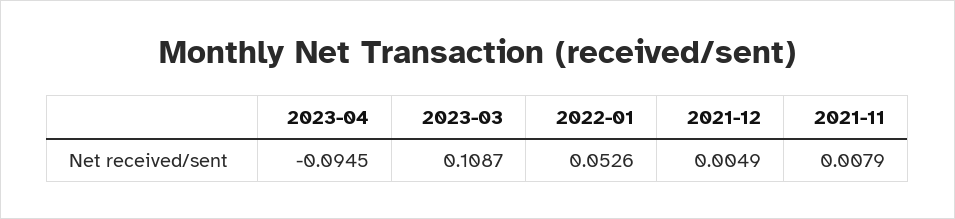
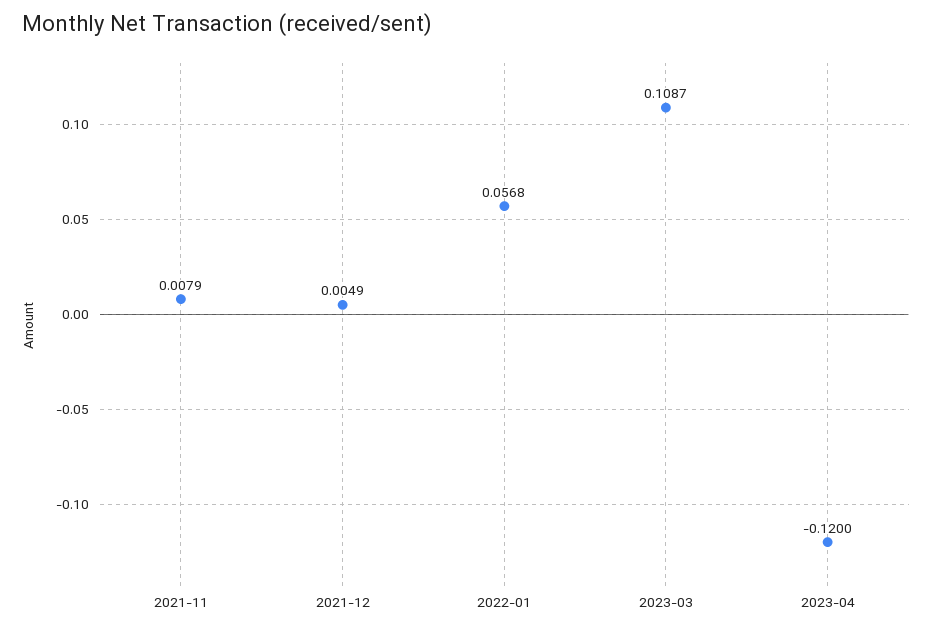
  {
-   "2023-04": -0.0945,
+   "2023-04": -0.12,
    "2023-03": 0.1087,
-   "2022-01": 0.0526,
+   "2022-01": 0.0568,
    "2021-12": 0.0049,
    "2021-11": 0.0079
  }

